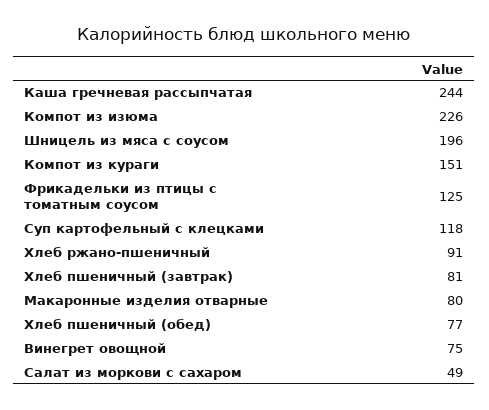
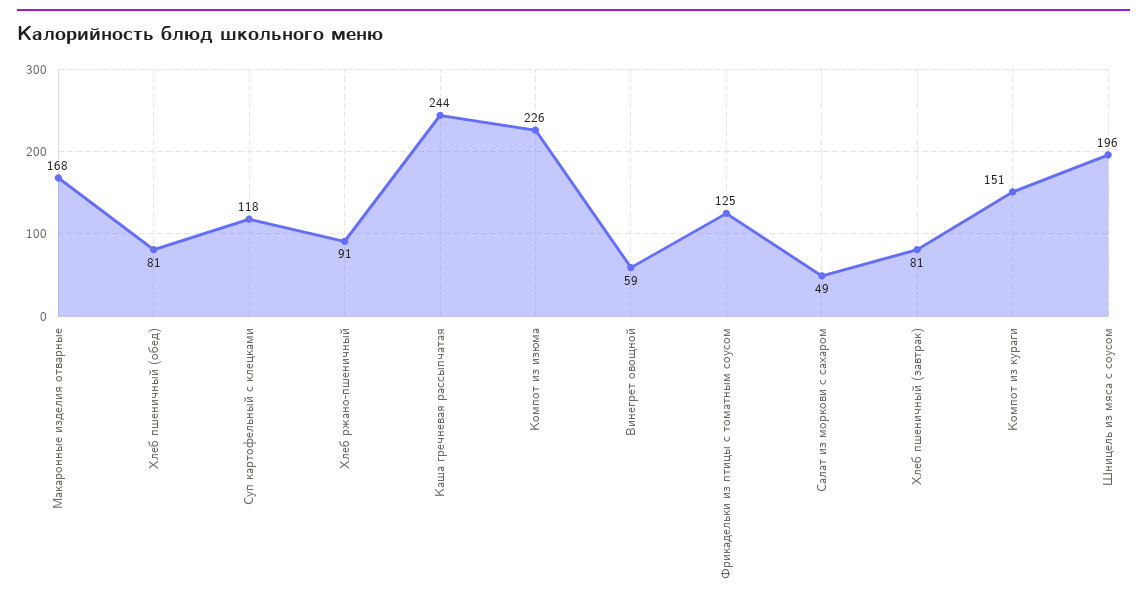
  {
    "Каша гречневая рассыпчатая": 244,
    "Компот из изюма": 226,
    "Шницель из мяса с соусом": 196,
    "Компот из кураги": 151,
    "Фрикадельки из птицы с томатным соусом": 125,
    "Суп картофельный с клецками": 118,
    "Хлеб ржано-пшеничный": 91,
    "Хлеб пшеничный (завтрак)": 81,
-   "Макаронные изделия отварные": 80,
+   "Макаронные изделия отварные": 168,
-   "Хлеб пшеничный (обед)": 77,
+   "Хлеб пшеничный (обед)": 81,
-   "Винегрет овощной": 75,
+   "Винегрет овощной": 59,
    "Салат из моркови с сахаром": 49
  }

